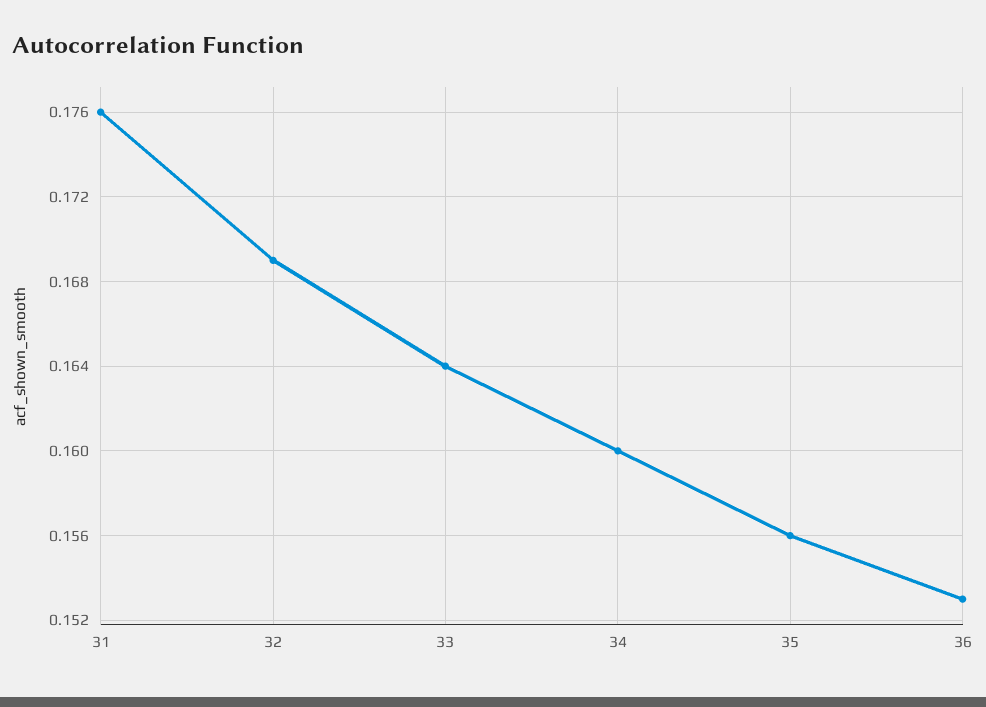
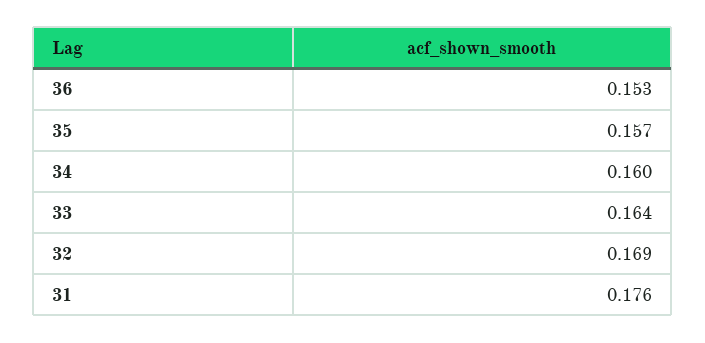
  {
    "31": 0.176,
    "32": 0.169,
    "33": 0.164,
    "34": 0.16,
-   "35": 0.156,
+   "35": 0.157,
    "36": 0.153
  }

